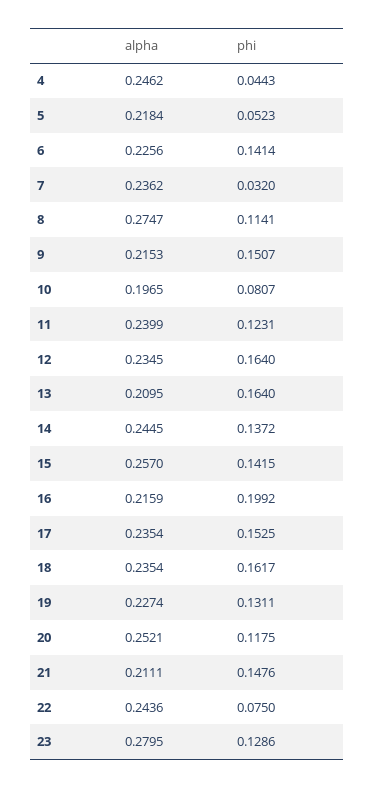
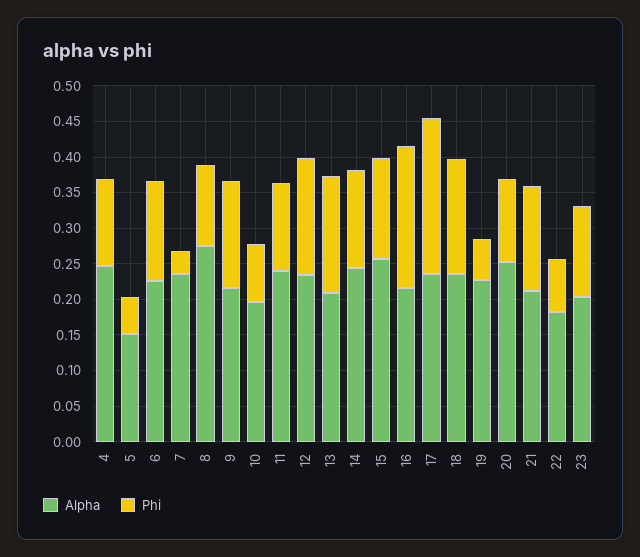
  {
    "alpha": {
      "4": 0.2462,
-     "5": 0.2184,
+     "5": 0.15,
      "6": 0.2256,
      "7": 0.2362,
      "8": 0.2747,
      "9": 0.2153,
      "10": 0.1965,
      "11": 0.2399,
      "12": 0.2345,
      "13": 0.2095,
      "14": 0.2445,
      "15": 0.257,
      "16": 0.2159,
      "17": 0.2354,
      "18": 0.2354,
      "19": 0.2274,
      "20": 0.2521,
      "21": 0.2111,
-     "22": 0.2436,
+     "22": 0.175,
-     "23": 0.2795
+     "23": 0.2
    },
    "phi": {
-     "4": 0.0443,
+     "4": 0.125,
      "5": 0.0523,
      "6": 0.1414,
      "7": 0.032,
      "8": 0.1141,
      "9": 0.1507,
      "10": 0.0807,
      "11": 0.1231,
      "12": 0.164,
      "13": 0.164,
      "14": 0.1372,
      "15": 0.1415,
      "16": 0.1992,
-     "17": 0.1525,
+     "17": 0.225,
      "18": 0.1617,
-     "19": 0.1311,
+     "19": 0.05,
      "20": 0.1175,
      "21": 0.1476,
      "22": 0.075,
      "23": 0.1286
    }
  }

